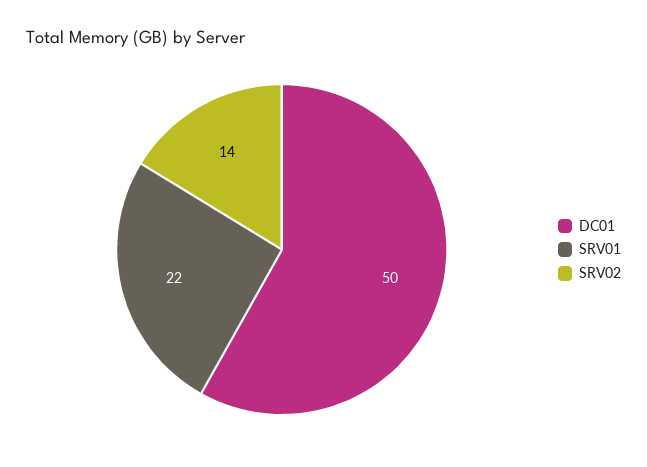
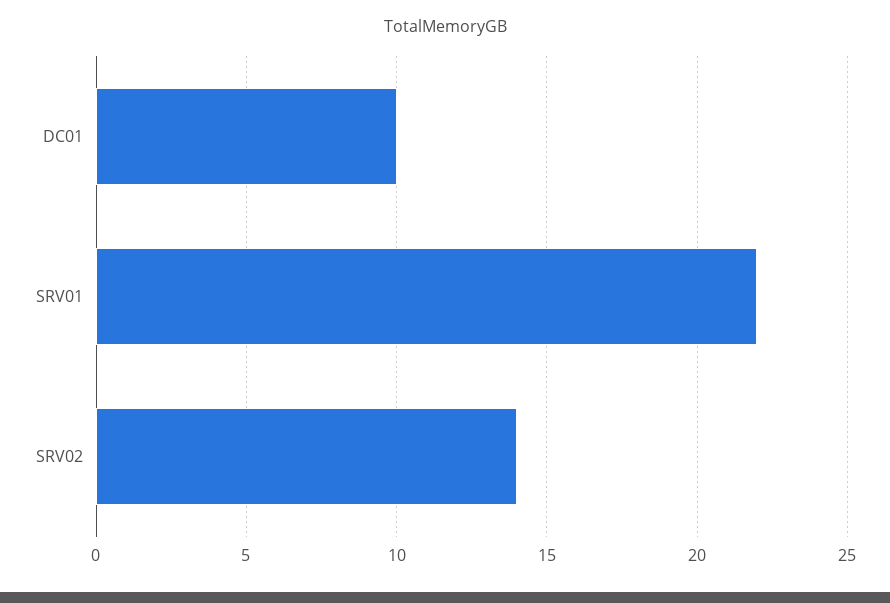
  {
-   "DC01": 50,
+   "DC01": 10,
    "SRV01": 22,
    "SRV02": 14
  }

